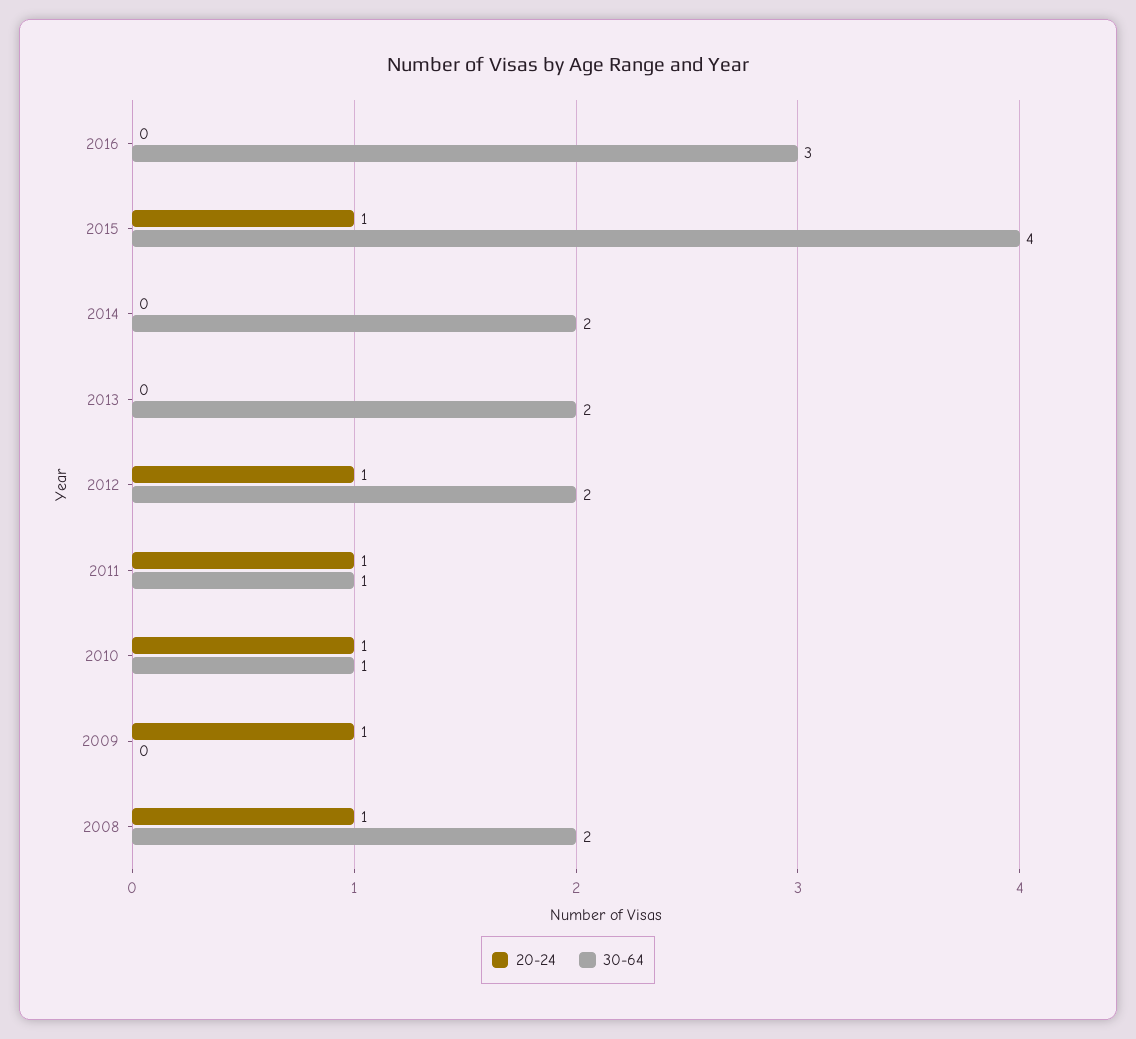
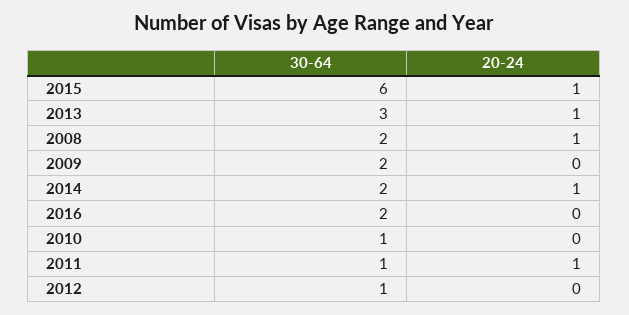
  {
    "20-24": {
      "2016": 0,
      "2015": 1,
-     "2014": 0,
+     "2014": 1,
-     "2013": 0,
+     "2013": 1,
-     "2012": 1,
+     "2012": 0,
      "2011": 1,
-     "2010": 1,
+     "2010": 0,
-     "2009": 1,
+     "2009": 0,
      "2008": 1
    },
    "30-64": {
-     "2016": 3,
+     "2016": 2,
-     "2015": 4,
+     "2015": 6,
      "2014": 2,
-     "2013": 2,
+     "2013": 3,
-     "2012": 2,
+     "2012": 1,
      "2011": 1,
      "2010": 1,
-     "2009": 0,
+     "2009": 2,
      "2008": 2
    }
  }

